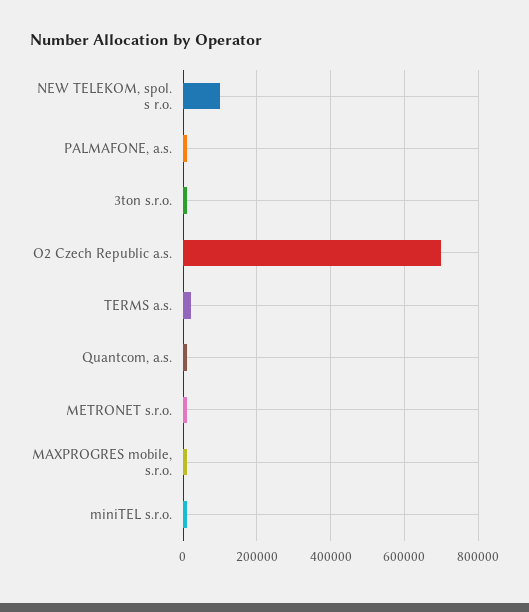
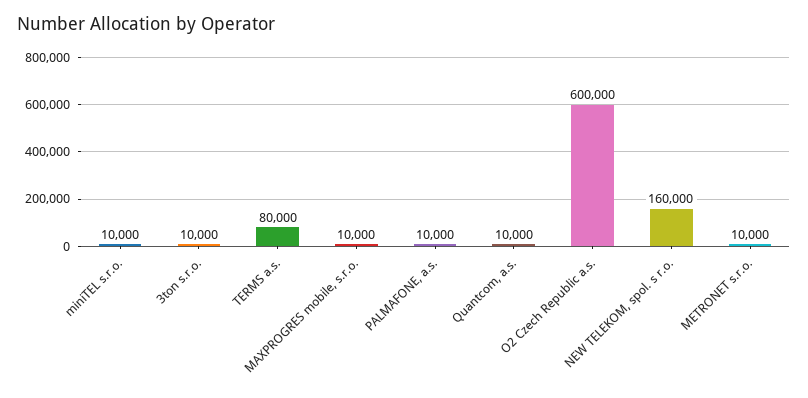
  {
-   "NEW TELEKOM, spol. s r.o.": 100000,
+   "NEW TELEKOM, spol. s r.o.": 160000,
    "PALMAFONE, a.s.": 10000,
    "3ton s.r.o.": 10000,
-   "O2 Czech Republic a.s.": 700000,
+   "O2 Czech Republic a.s.": 600000,
-   "TERMS a.s.": 20000,
+   "TERMS a.s.": 80000,
    "Quantcom, a.s.": 10000,
    "METRONET s.r.o.": 10000,
    "MAXPROGRES mobile, s.r.o.": 10000,
    "miniTEL s.r.o.": 10000
  }

